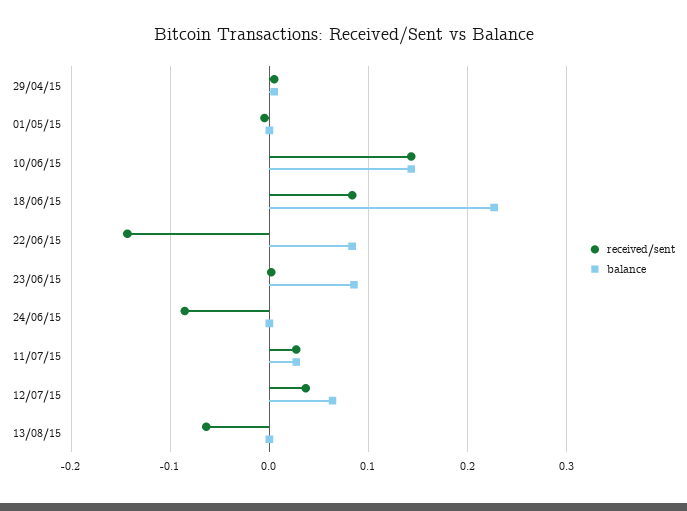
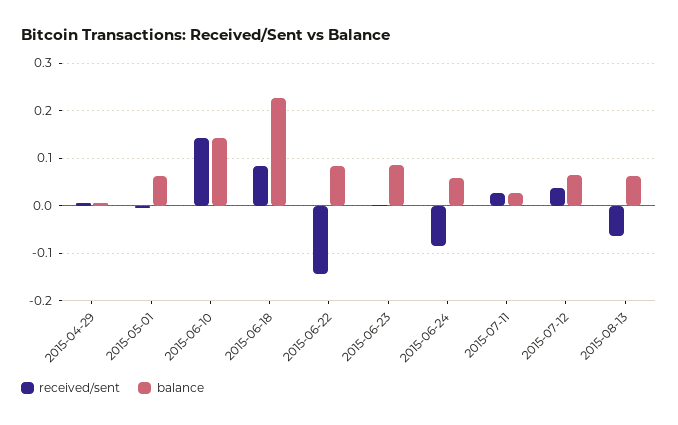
  {
    "received/sent": {
      "29/04/15": 0.01,
      "01/05/15": -0.01,
      "10/06/15": 0.14,
      "18/06/15": 0.08,
      "22/06/15": -0.14,
      "23/06/15": 0,
      "24/06/15": -0.09,
      "11/07/15": 0.03,
      "12/07/15": 0.04,
      "13/08/15": -0.06
    },
    "balance": {
      "29/04/15": 0.01,
-     "01/05/15": 0,
+     "01/05/15": 0.06,
      "10/06/15": 0.14,
      "18/06/15": 0.23,
      "22/06/15": 0.08,
      "23/06/15": 0.09,
-     "24/06/15": 0,
+     "24/06/15": 0.06,
      "11/07/15": 0.03,
      "12/07/15": 0.06,
-     "13/08/15": 0
+     "13/08/15": 0.06
    }
  }

